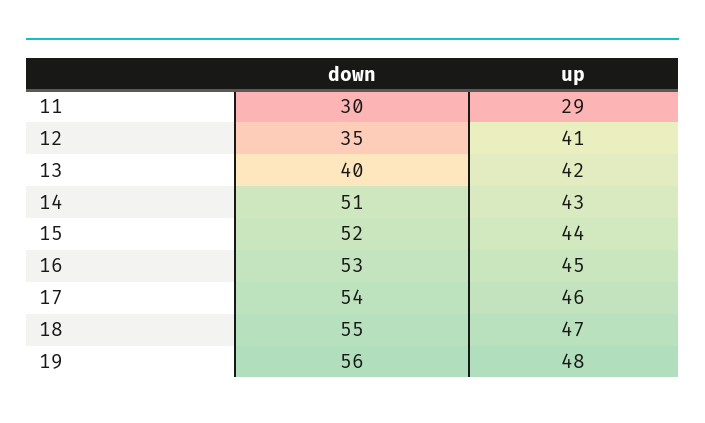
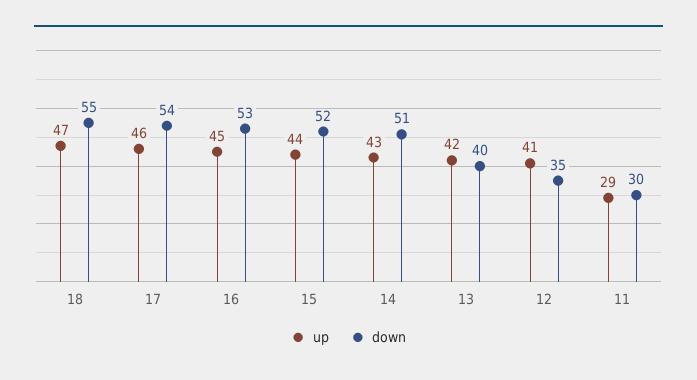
  {
    "down": {
      "11": 30,
      "12": 35,
      "13": 40,
      "14": 51,
      "15": 52,
      "16": 53,
      "17": 54,
-     "18": 55,
+     "18": 55
-     "19": 56
    },
    "up": {
      "11": 29,
      "12": 41,
      "13": 42,
      "14": 43,
      "15": 44,
      "16": 45,
      "17": 46,
-     "18": 47,
+     "18": 47
-     "19": 48
    }
  }

